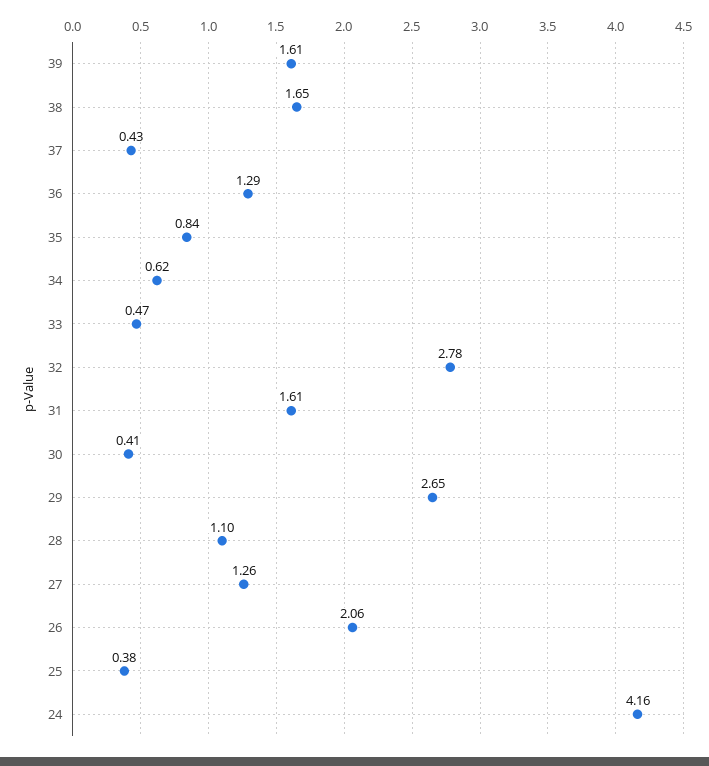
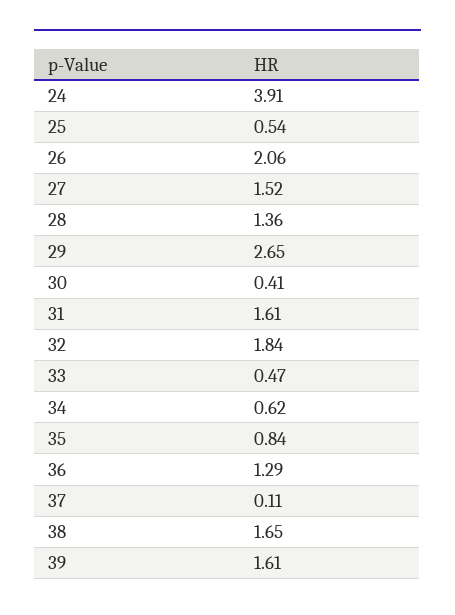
  {
    "39": 1.61,
    "38": 1.65,
-   "37": 0.43,
+   "37": 0.11,
    "36": 1.29,
    "35": 0.84,
    "34": 0.62,
    "33": 0.47,
-   "32": 2.78,
+   "32": 1.84,
    "31": 1.61,
    "30": 0.41,
    "29": 2.65,
-   "28": 1.1,
+   "28": 1.36,
-   "27": 1.26,
+   "27": 1.52,
    "26": 2.06,
-   "25": 0.38,
+   "25": 0.54,
-   "24": 4.16
+   "24": 3.91
  }

